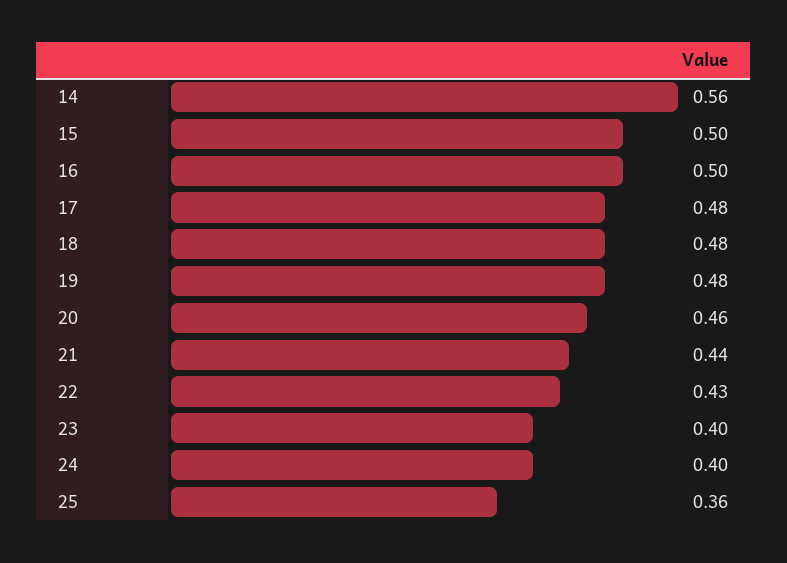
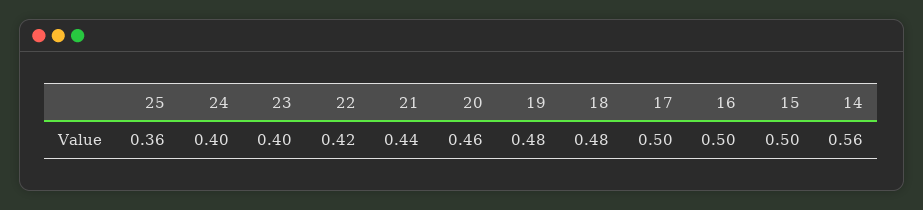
  {
    "14": 0.56,
    "15": 0.5,
    "16": 0.5,
-   "17": 0.48,
+   "17": 0.5,
    "18": 0.48,
    "19": 0.48,
    "20": 0.46,
    "21": 0.44,
-   "22": 0.43,
+   "22": 0.42,
    "23": 0.4,
    "24": 0.4,
    "25": 0.36
  }

